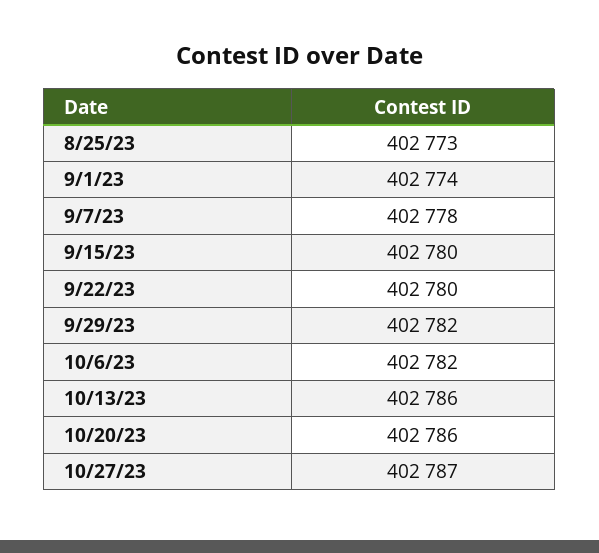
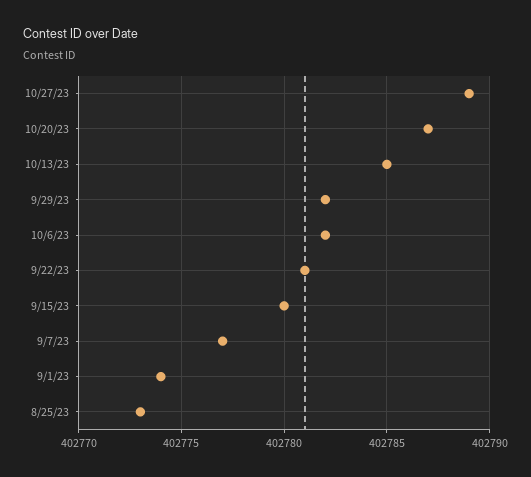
  {
    "8/25/23": 402773,
    "9/1/23": 402774,
-   "9/7/23": 402778,
+   "9/7/23": 402777,
    "9/15/23": 402780,
-   "9/22/23": 402780,
+   "9/22/23": 402781,
    "9/29/23": 402782,
    "10/6/23": 402782,
-   "10/13/23": 402786,
+   "10/13/23": 402785,
-   "10/20/23": 402786,
+   "10/20/23": 402787,
-   "10/27/23": 402787
+   "10/27/23": 402789
  }

